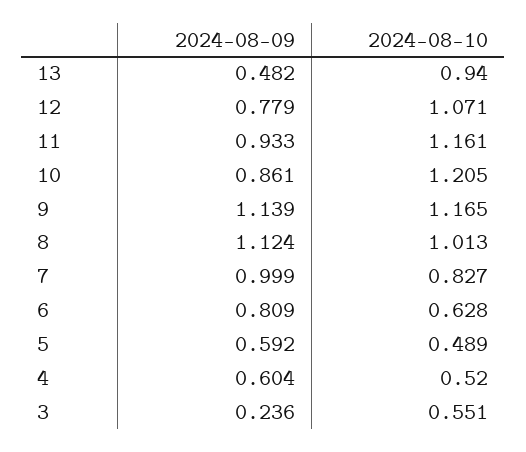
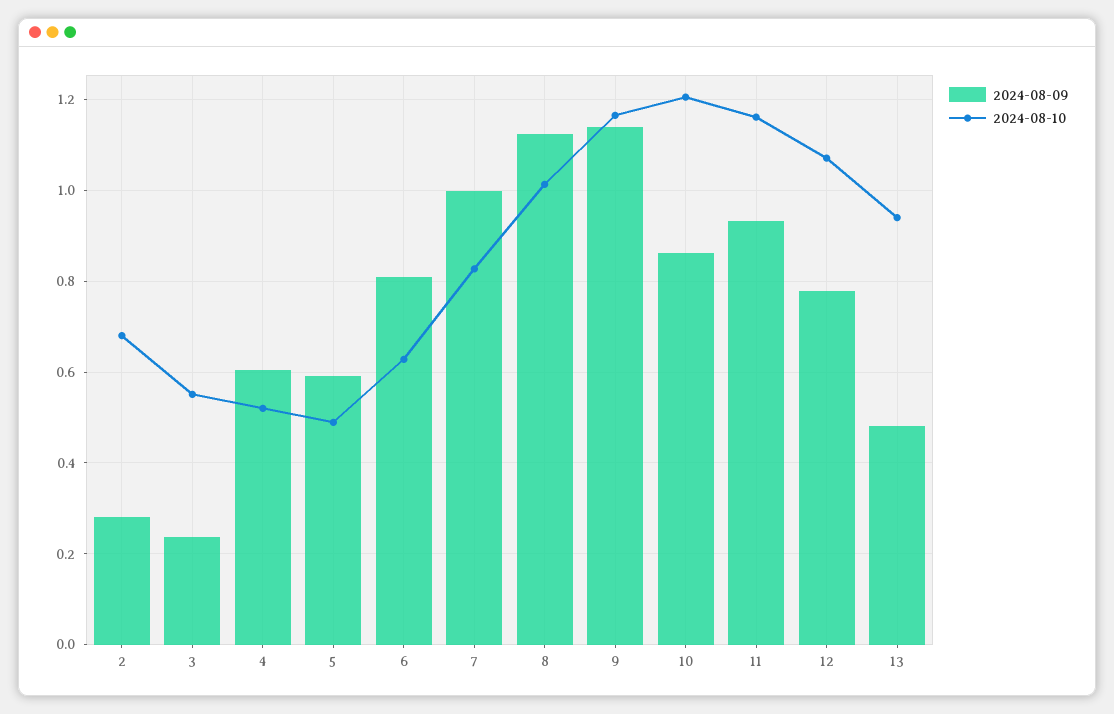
  {
    "2024-08-09": {
      "13": 0.482,
      "12": 0.779,
      "11": 0.933,
      "10": 0.861,
      "9": 1.139,
      "8": 1.124,
      "7": 0.999,
      "6": 0.809,
      "5": 0.592,
      "4": 0.604,
-     "3": 0.236
+     "3": 0.236,
+     "2": 0.28
    },
    "2024-08-10": {
      "13": 0.94,
      "12": 1.071,
      "11": 1.161,
      "10": 1.205,
      "9": 1.165,
      "8": 1.013,
      "7": 0.827,
      "6": 0.628,
      "5": 0.489,
      "4": 0.52,
-     "3": 0.551
+     "3": 0.551,
+     "2": 0.68
    }
  }

